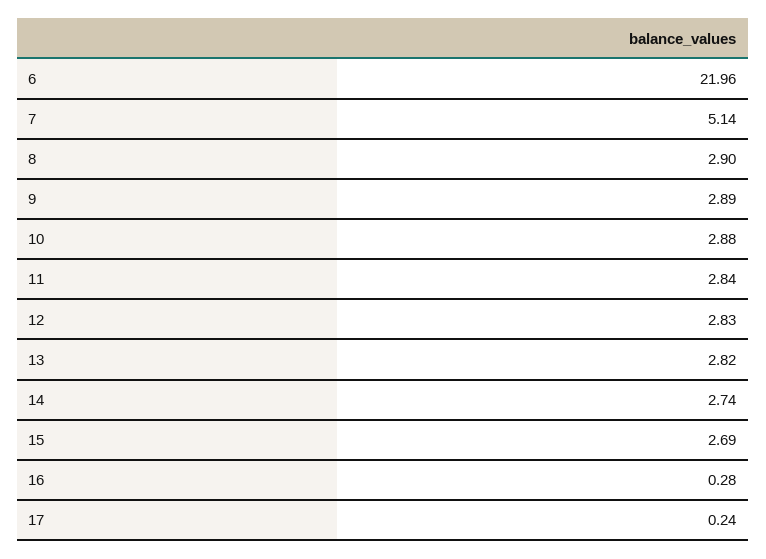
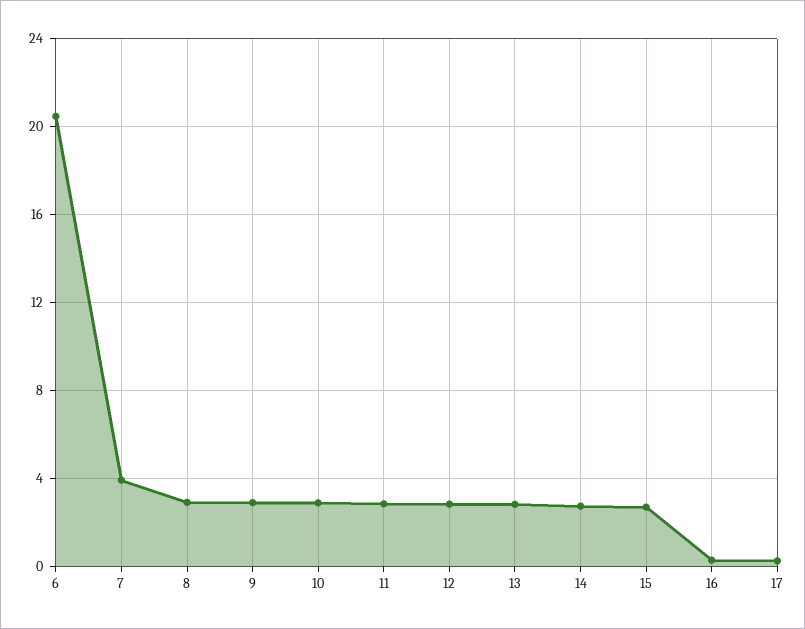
  {
-   "6": 21.96,
+   "6": 20.5,
-   "7": 5.14,
+   "7": 4,
    "8": 2.9,
    "9": 2.89,
    "10": 2.88,
    "11": 2.84,
    "12": 2.83,
    "13": 2.82,
    "14": 2.74,
    "15": 2.69,
    "16": 0.28,
    "17": 0.24
  }

